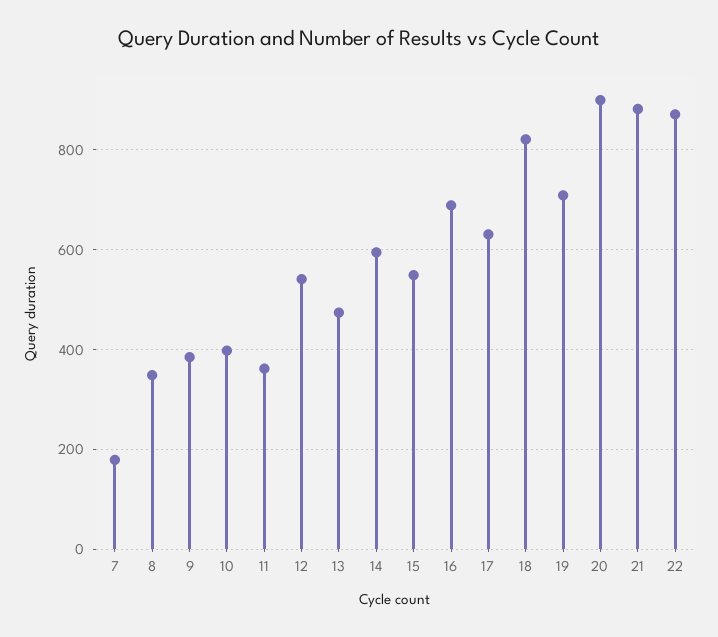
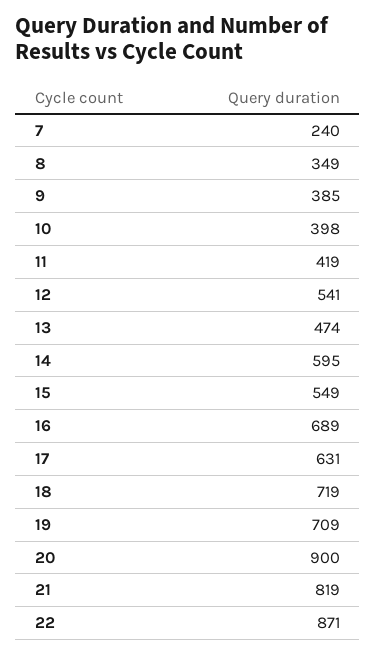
  {
-   "7": 180,
+   "7": 240,
    "8": 349,
    "9": 385,
    "10": 398,
-   "11": 360,
+   "11": 419,
    "12": 541,
    "13": 474,
    "14": 595,
    "15": 549,
    "16": 689,
    "17": 631,
-   "18": 820,
+   "18": 719,
    "19": 709,
    "20": 900,
-   "21": 880,
+   "21": 819,
    "22": 871
  }

